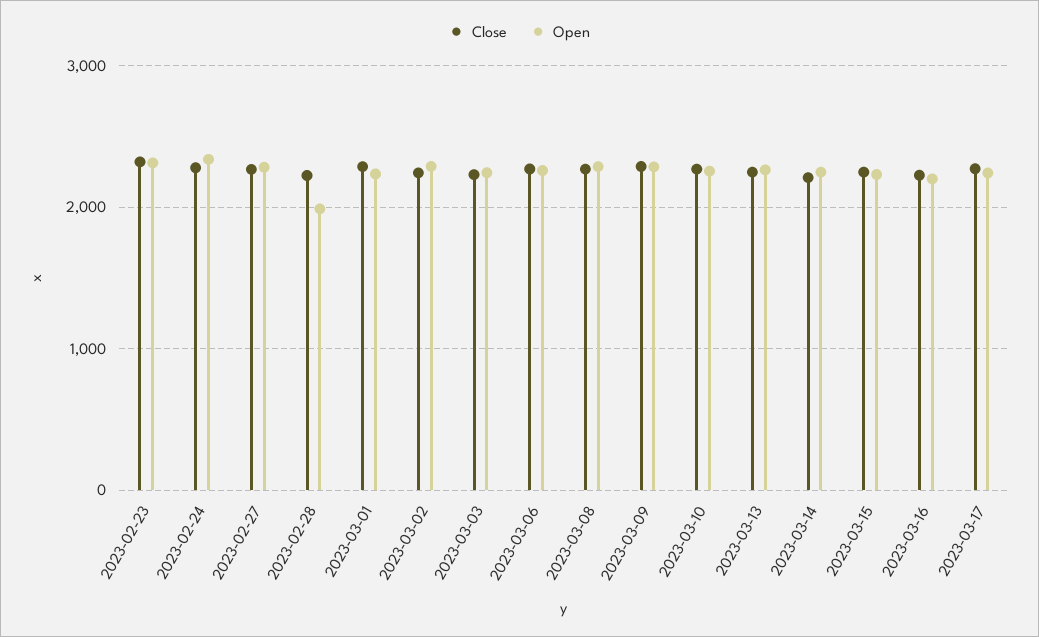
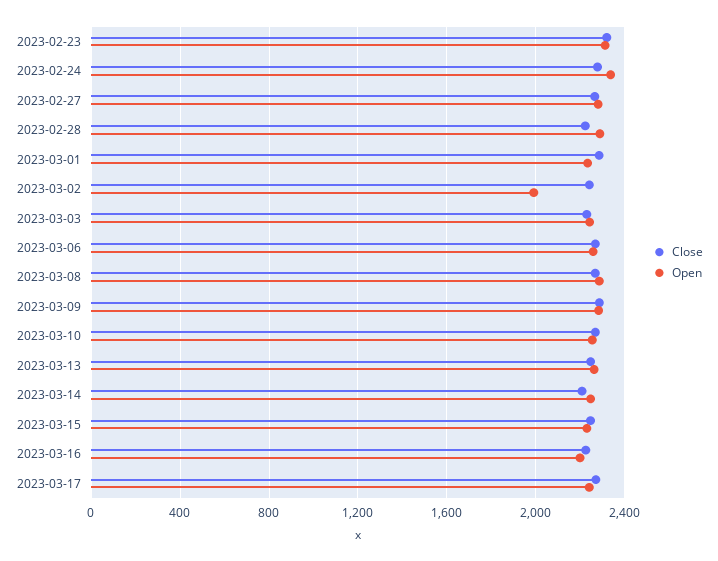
  {
    "Close": {
      "2023-02-23": 2300,
      "2023-02-24": 2300,
      "2023-02-27": 2250,
      "2023-02-28": 2200,
      "2023-03-01": 2300,
      "2023-03-02": 2250,
      "2023-03-03": 2250,
      "2023-03-06": 2250,
      "2023-03-08": 2250,
      "2023-03-09": 2300,
      "2023-03-10": 2250,
      "2023-03-13": 2250,
      "2023-03-14": 2200,
      "2023-03-15": 2250,
      "2023-03-16": 2200,
      "2023-03-17": 2250
    },
    "Open": {
      "2023-02-23": 2300,
      "2023-02-24": 2350,
      "2023-02-27": 2300,
-     "2023-02-28": 2000,
+     "2023-02-28": 2300,
      "2023-03-01": 2250,
-     "2023-03-02": 2300,
+     "2023-03-02": 2000,
      "2023-03-03": 2250,
      "2023-03-06": 2250,
      "2023-03-08": 2300,
      "2023-03-09": 2300,
      "2023-03-10": 2250,
      "2023-03-13": 2250,
      "2023-03-14": 2250,
      "2023-03-15": 2250,
      "2023-03-16": 2200,
      "2023-03-17": 2250
    }
  }

